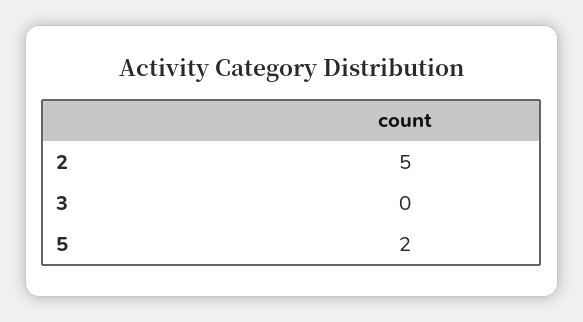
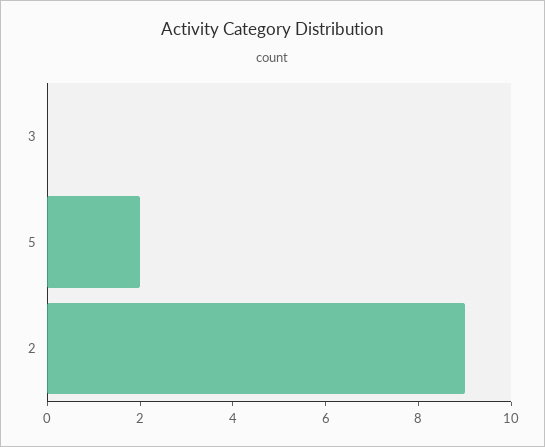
  {
-   "2": 5,
+   "2": 9,
    "3": 0,
    "5": 2
  }

